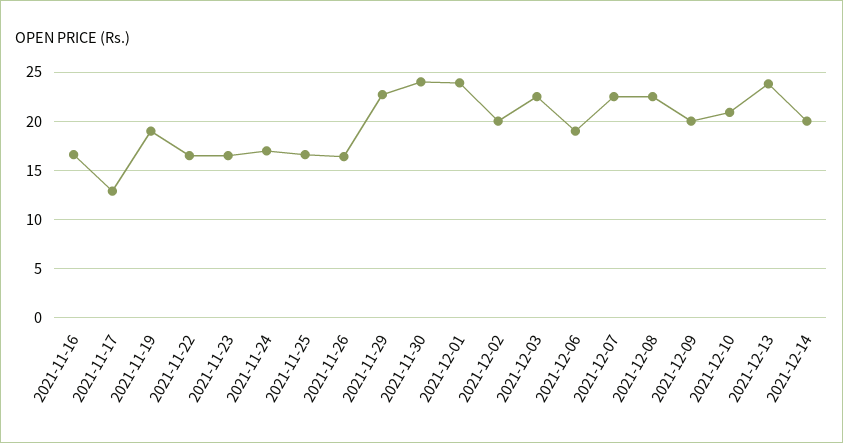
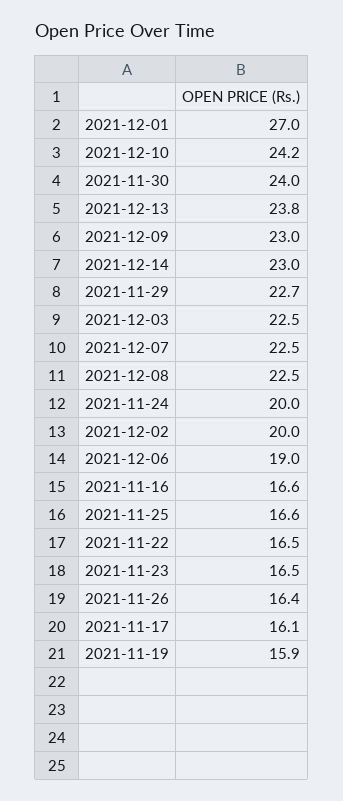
  {
    "2021-11-16": 16.6,
-   "2021-11-17": 13,
+   "2021-11-17": 16.1,
-   "2021-11-19": 19,
+   "2021-11-19": 15.9,
    "2021-11-22": 16.5,
    "2021-11-23": 16.5,
-   "2021-11-24": 17,
+   "2021-11-24": 20,
    "2021-11-25": 16.6,
    "2021-11-26": 16.4,
    "2021-11-29": 22.7,
    "2021-11-30": 24,
-   "2021-12-01": 24,
+   "2021-12-01": 27,
    "2021-12-02": 20,
    "2021-12-03": 22.5,
    "2021-12-06": 19,
    "2021-12-07": 22.5,
    "2021-12-08": 22.5,
-   "2021-12-09": 20,
+   "2021-12-09": 23,
-   "2021-12-10": 21,
+   "2021-12-10": 24.2,
    "2021-12-13": 23.8,
-   "2021-12-14": 20
+   "2021-12-14": 23
  }

